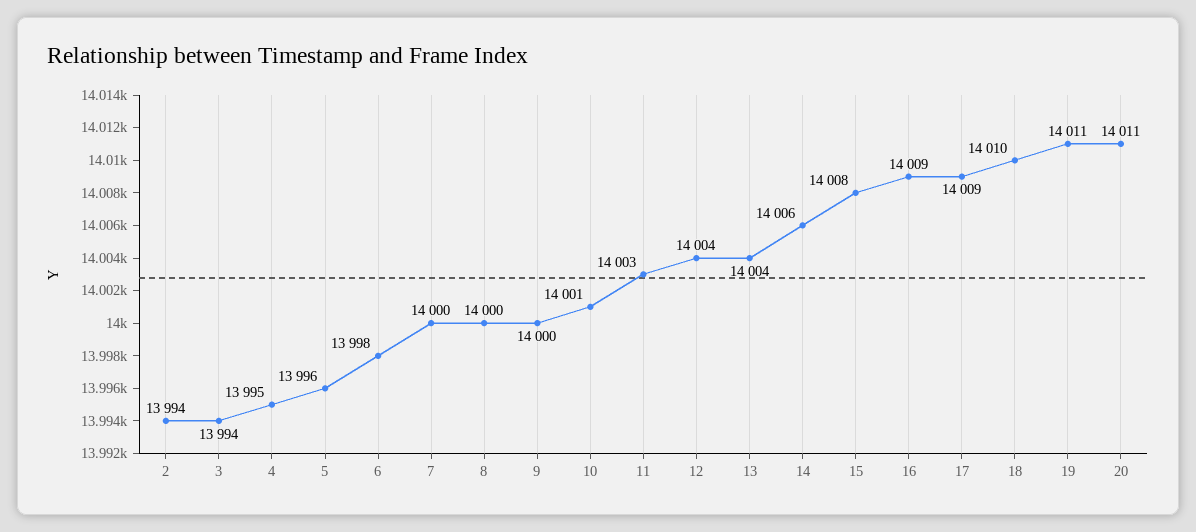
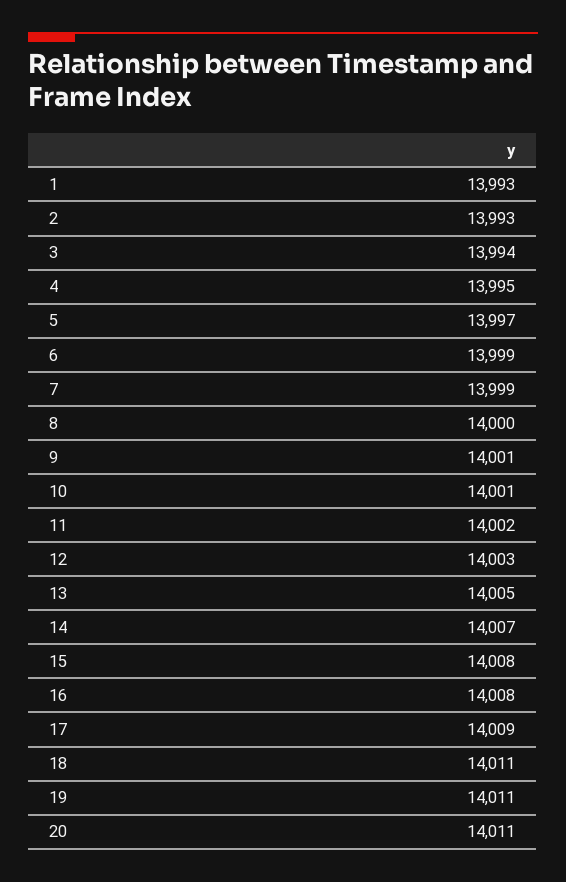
  {
-   "2": 13994,
+   "2": 13993,
    "3": 13994,
    "4": 13995,
-   "5": 13996,
+   "5": 13997,
-   "6": 13998,
+   "6": 13999,
-   "7": 14000,
+   "7": 13999,
    "8": 14000,
-   "9": 14000,
+   "9": 14001,
    "10": 14001,
-   "11": 14003,
+   "11": 14002,
-   "12": 14004,
+   "12": 14003,
-   "13": 14004,
+   "13": 14005,
-   "14": 14006,
+   "14": 14007,
    "15": 14008,
-   "16": 14009,
+   "16": 14008,
    "17": 14009,
-   "18": 14010,
+   "18": 14011,
    "19": 14011,
-   "20": 14011
+   "20": 14011,
+   "1": 13993
  }

